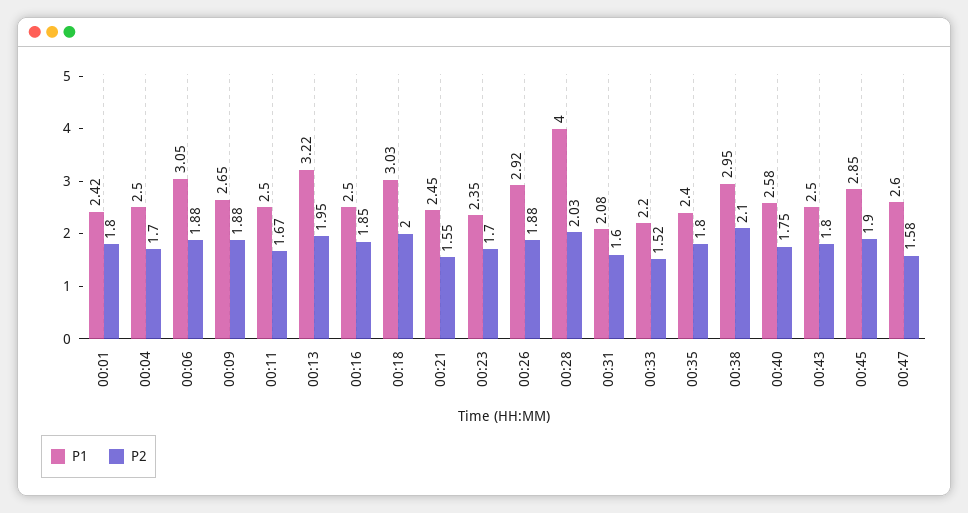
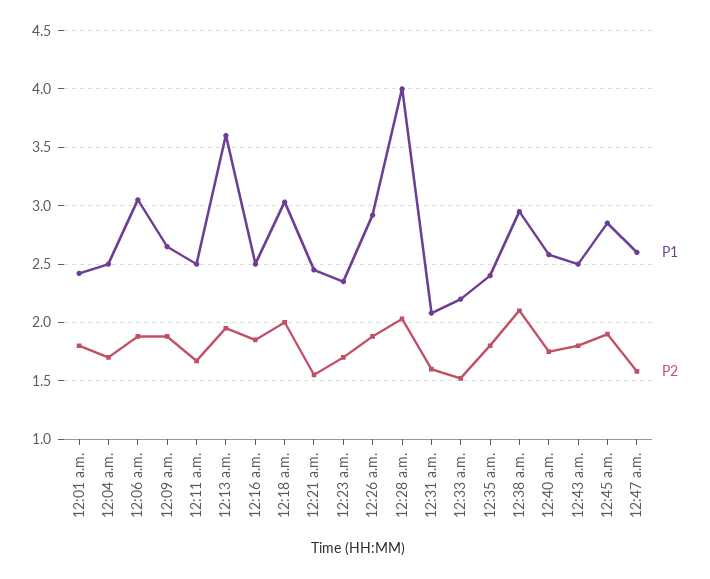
  {
    "P1": {
      "00:01": 2.42,
      "00:04": 2.5,
      "00:06": 3.05,
      "00:09": 2.65,
      "00:11": 2.5,
-     "00:13": 3.22,
+     "00:13": 3.6,
      "00:16": 2.5,
      "00:18": 3.03,
      "00:21": 2.45,
      "00:23": 2.35,
      "00:26": 2.92,
      "00:28": 4,
      "00:31": 2.08,
      "00:33": 2.2,
      "00:35": 2.4,
      "00:38": 2.95,
      "00:40": 2.58,
      "00:43": 2.5,
      "00:45": 2.85,
      "00:47": 2.6
    },
    "P2": {
      "00:01": 1.8,
      "00:04": 1.7,
      "00:06": 1.88,
      "00:09": 1.88,
      "00:11": 1.67,
      "00:13": 1.95,
      "00:16": 1.85,
      "00:18": 2,
      "00:21": 1.55,
      "00:23": 1.7,
      "00:26": 1.88,
      "00:28": 2.03,
      "00:31": 1.6,
      "00:33": 1.52,
      "00:35": 1.8,
      "00:38": 2.1,
      "00:40": 1.75,
      "00:43": 1.8,
      "00:45": 1.9,
      "00:47": 1.58
    }
  }

